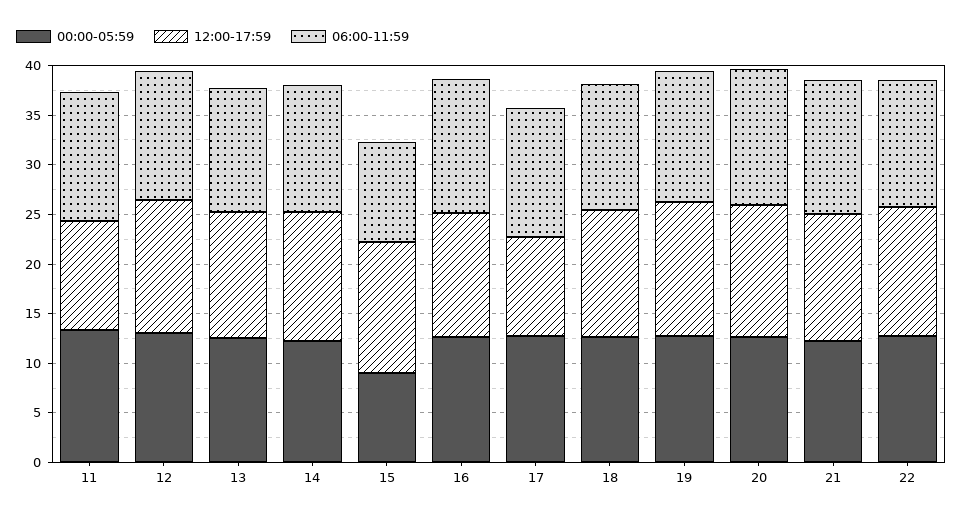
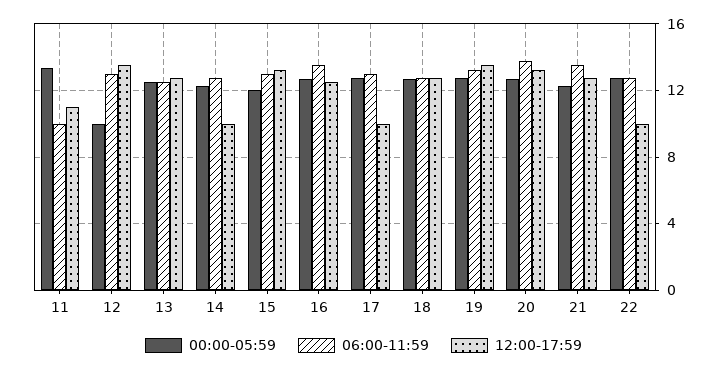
  {
    "00:00-05:59": {
      "11": 13.5,
-     "12": 13,
+     "12": 10,
      "13": 12.5,
      "14": 12.5,
-     "15": 9,
+     "15": 12,
      "16": 12.5,
      "17": 13,
      "18": 12.5,
      "19": 13,
      "20": 12.5,
      "21": 12.5,
      "22": 13
    },
    "12:00-17:59": {
      "11": 11,
      "12": 13.5,
      "13": 13,
-     "14": 13,
+     "14": 10,
      "15": 13.5,
      "16": 12.5,
      "17": 10,
      "18": 13,
      "19": 13.5,
      "20": 13.5,
      "21": 13,
-     "22": 13
+     "22": 10
    },
    "06:00-11:59": {
-     "11": 13,
+     "11": 10,
      "12": 13,
      "13": 12.5,
      "14": 13,
-     "15": 10,
+     "15": 13,
      "16": 13.5,
      "17": 13,
      "18": 13,
      "19": 13.5,
      "20": 14,
      "21": 13.5,
      "22": 13
    }
  }

